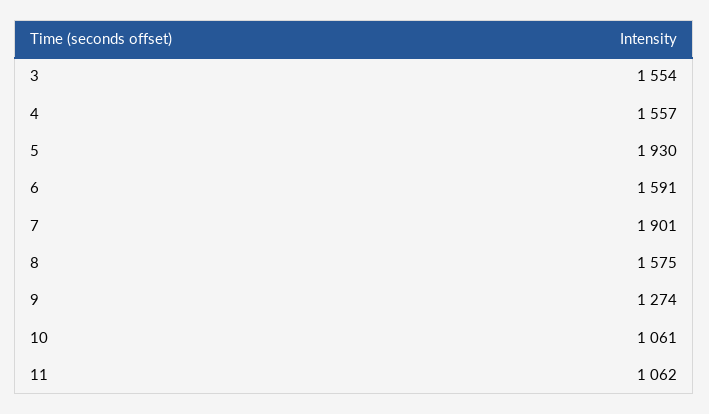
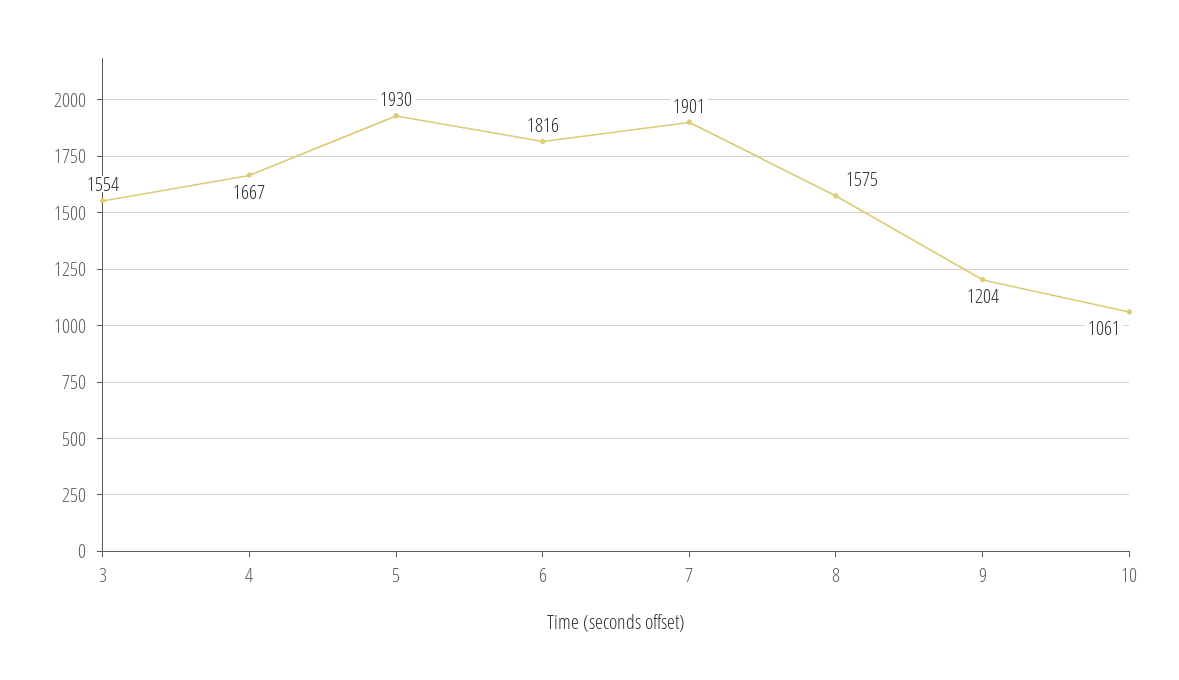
  {
    "3": 1554,
-   "4": 1557,
+   "4": 1667,
    "5": 1930,
-   "6": 1591,
+   "6": 1816,
    "7": 1901,
    "8": 1575,
-   "9": 1274,
+   "9": 1204,
-   "10": 1061,
+   "10": 1061
-   "11": 1062
  }

